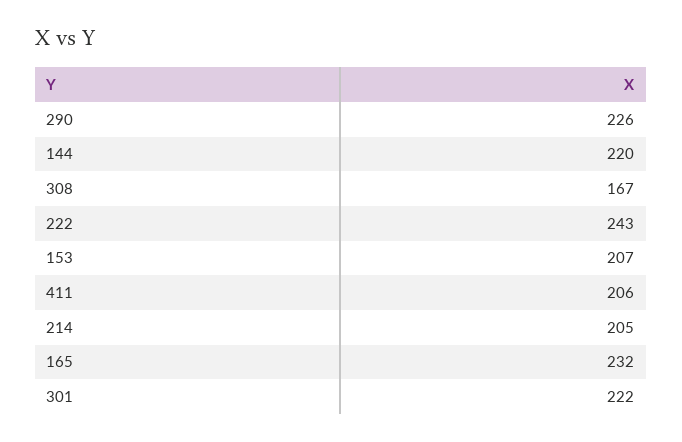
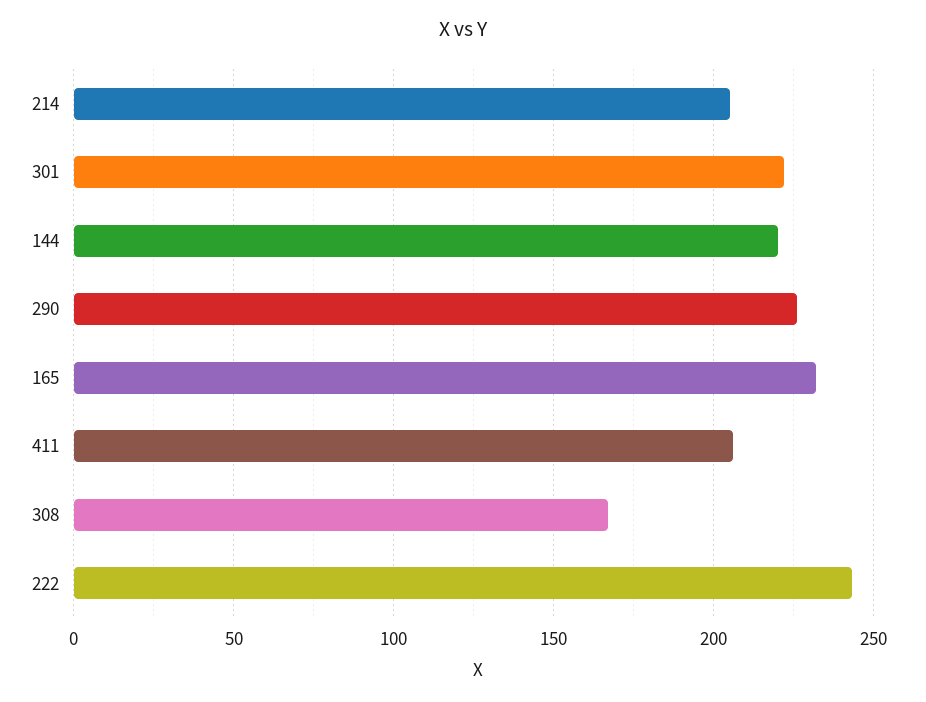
  {
    "290": 226,
    "144": 220,
    "308": 167,
    "222": 243,
-   "153": 207,
    "411": 206,
    "214": 205,
    "165": 232,
    "301": 222
  }

